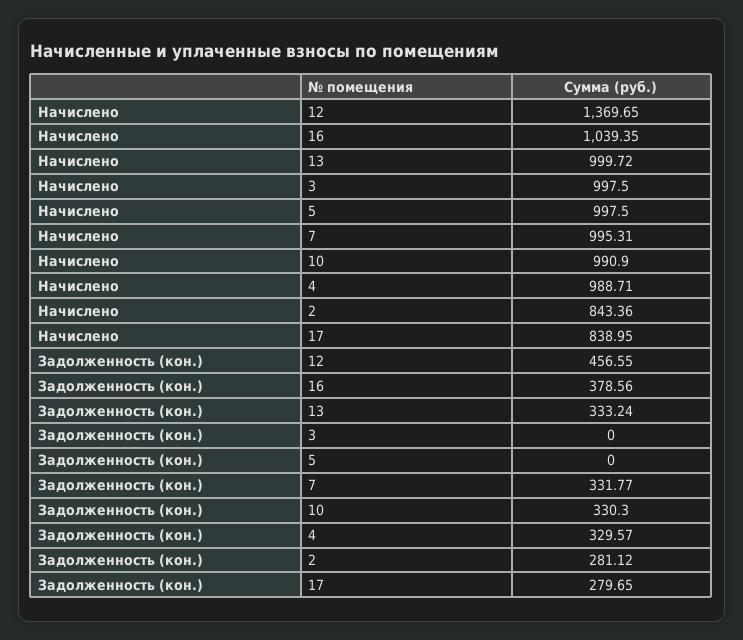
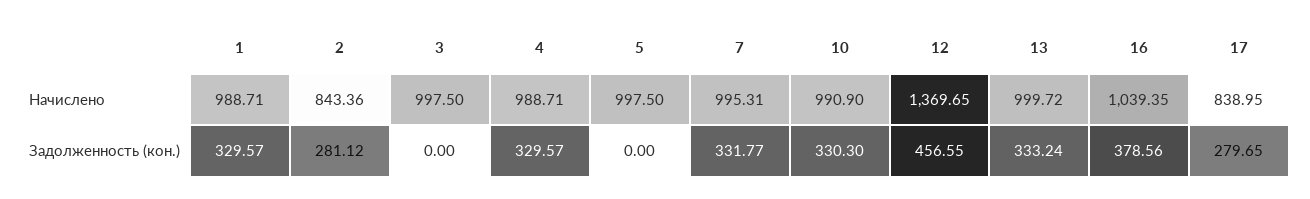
  {
    "Начислено": {
      "12": 1369.65,
      "16": 1039.35,
      "13": 999.72,
      "3": 997.5,
      "5": 997.5,
      "7": 995.31,
      "10": 990.9,
      "4": 988.71,
      "2": 843.36,
-     "17": 838.95
+     "17": 838.95,
+     "1": 988.71
    },
    "Задолженность (кон.)": {
      "12": 456.55,
      "16": 378.56,
      "13": 333.24,
      "3": 0,
      "5": 0,
      "7": 331.77,
      "10": 330.3,
      "4": 329.57,
      "2": 281.12,
-     "17": 279.65
+     "17": 279.65,
+     "1": 329.57
    }
  }

